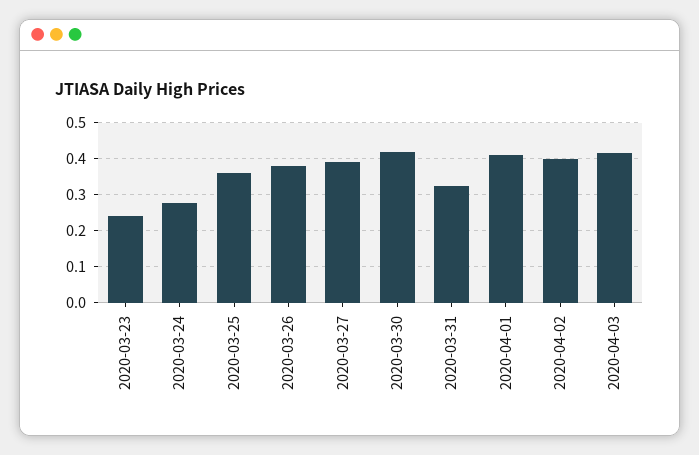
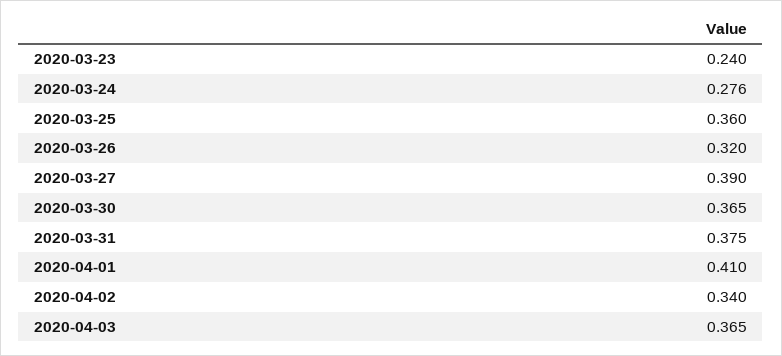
  {
    "2020-03-23": 0.24,
    "2020-03-24": 0.276,
    "2020-03-25": 0.36,
-   "2020-03-26": 0.38,
+   "2020-03-26": 0.32,
    "2020-03-27": 0.39,
-   "2020-03-30": 0.42,
+   "2020-03-30": 0.365,
-   "2020-03-31": 0.32,
+   "2020-03-31": 0.375,
    "2020-04-01": 0.41,
-   "2020-04-02": 0.4,
+   "2020-04-02": 0.34,
-   "2020-04-03": 0.42
+   "2020-04-03": 0.365
  }

